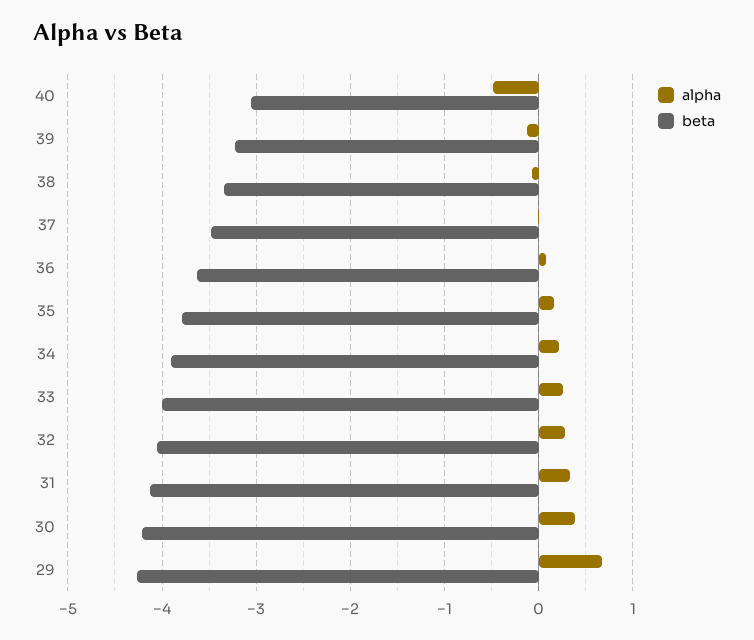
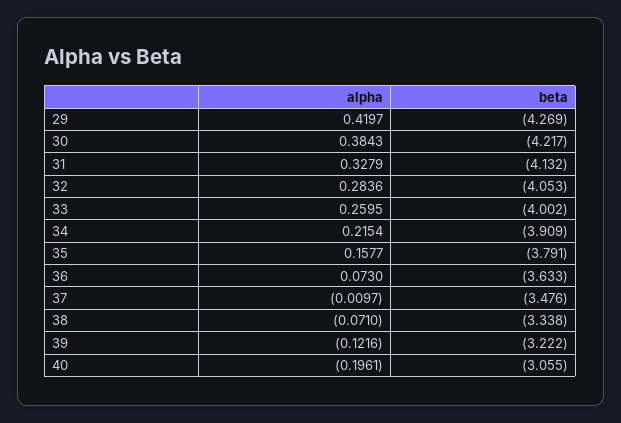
  {
    "alpha": {
-     "40": -0.5,
+     "40": -0.1961,
      "39": -0.1216,
      "38": -0.071,
      "37": -0.0097,
      "36": 0.073,
      "35": 0.1577,
      "34": 0.2154,
      "33": 0.2595,
      "32": 0.2836,
      "31": 0.3279,
      "30": 0.3843,
-     "29": 0.7
+     "29": 0.4197
    },
    "beta": {
      "40": -3.055,
      "39": -3.222,
      "38": -3.338,
      "37": -3.476,
      "36": -3.633,
      "35": -3.791,
      "34": -3.909,
      "33": -4.002,
      "32": -4.053,
      "31": -4.132,
      "30": -4.217,
      "29": -4.269
    }
  }

